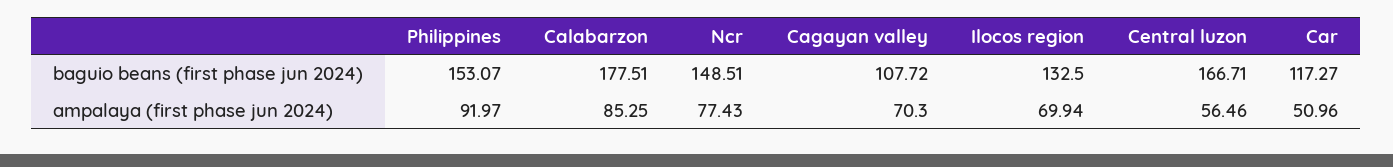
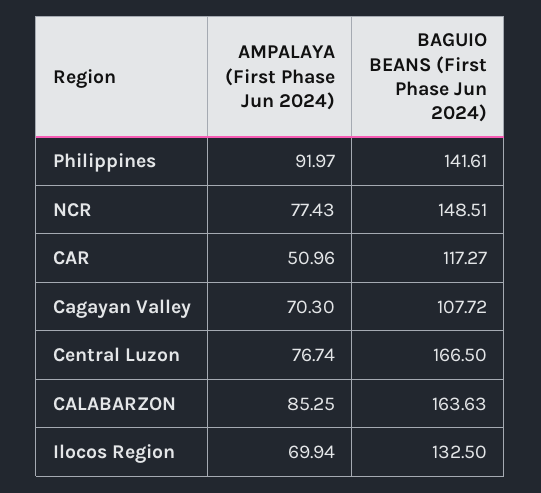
  {
    "Philippines": {
-     "baguio beans (first phase jun 2024)": 153.07,
+     "baguio beans (first phase jun 2024)": 141.61,
      "ampalaya (first phase jun 2024)": 91.97
    },
    "Calabarzon": {
-     "baguio beans (first phase jun 2024)": 177.51,
+     "baguio beans (first phase jun 2024)": 163.63,
      "ampalaya (first phase jun 2024)": 85.25
    },
    "Ncr": {
      "baguio beans (first phase jun 2024)": 148.51,
      "ampalaya (first phase jun 2024)": 77.43
    },
    "Cagayan valley": {
      "baguio beans (first phase jun 2024)": 107.72,
      "ampalaya (first phase jun 2024)": 70.3
    },
    "Ilocos region": {
      "baguio beans (first phase jun 2024)": 132.5,
      "ampalaya (first phase jun 2024)": 69.94
    },
    "Central luzon": {
-     "baguio beans (first phase jun 2024)": 166.71,
+     "baguio beans (first phase jun 2024)": 166.5,
-     "ampalaya (first phase jun 2024)": 56.46
+     "ampalaya (first phase jun 2024)": 76.74
    },
    "Car": {
      "baguio beans (first phase jun 2024)": 117.27,
      "ampalaya (first phase jun 2024)": 50.96
    }
  }

